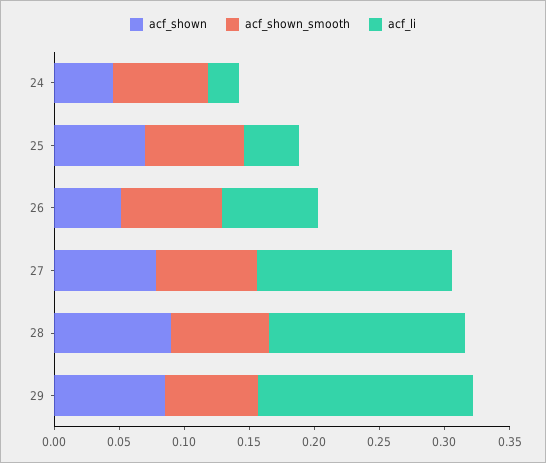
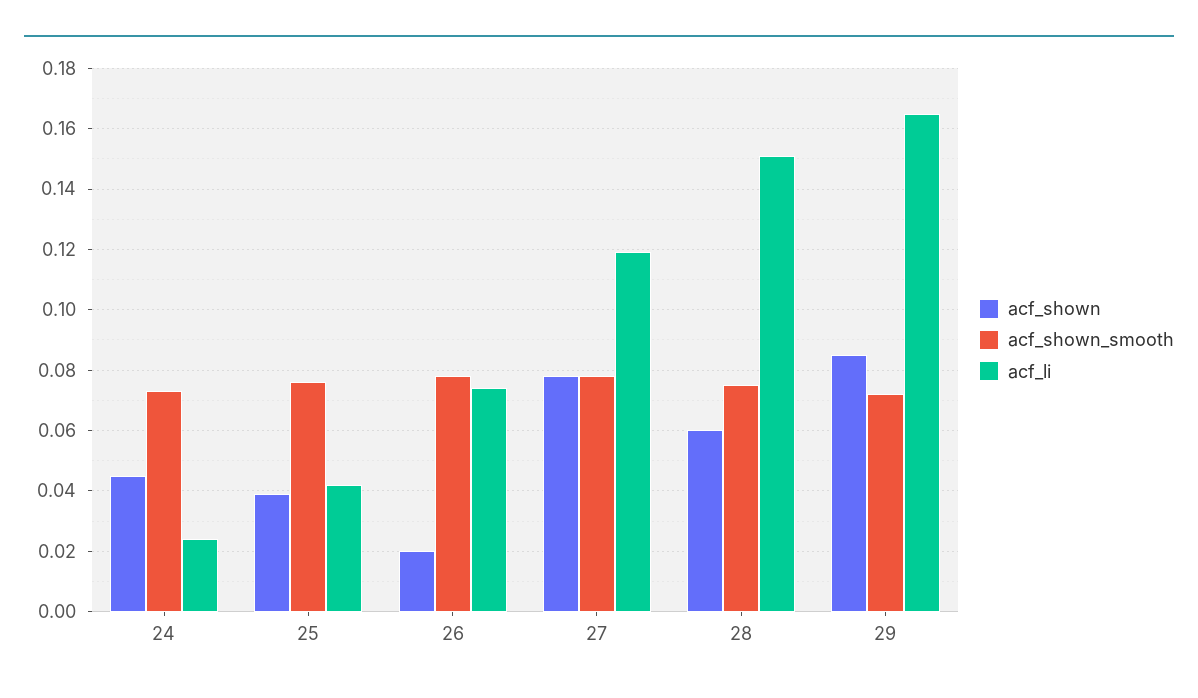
  {
    "acf_shown": {
      "24": 0.045,
-     "25": 0.07,
+     "25": 0.04,
-     "26": 0.05,
+     "26": 0.02,
      "27": 0.08,
-     "28": 0.09,
+     "28": 0.06,
      "29": 0.085
    },
    "acf_shown_smooth": {
      "24": 0.075,
      "25": 0.075,
      "26": 0.08,
      "27": 0.08,
      "28": 0.075,
      "29": 0.07
    },
    "acf_li": {
      "24": 0.025,
      "25": 0.04,
      "26": 0.075,
-     "27": 0.15,
+     "27": 0.12,
      "28": 0.15,
      "29": 0.165
    }
  }

